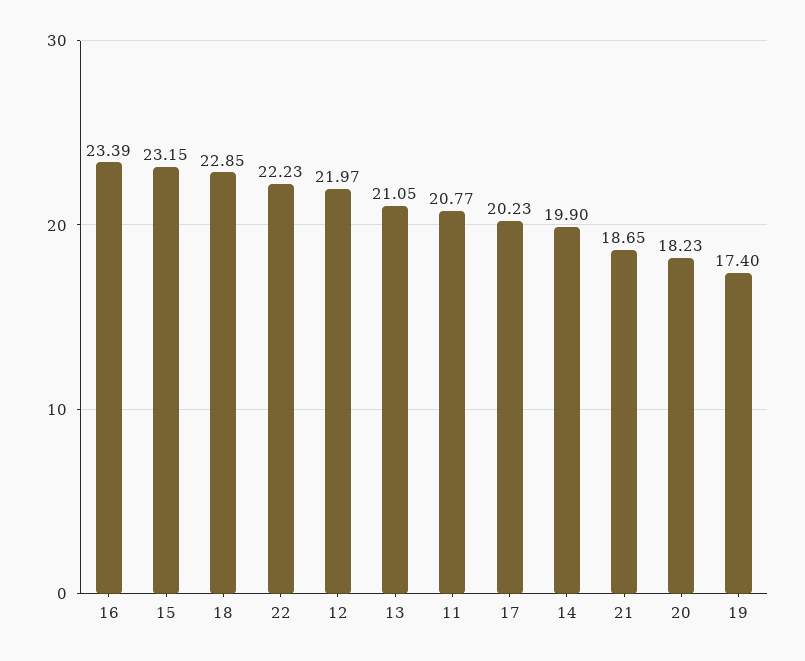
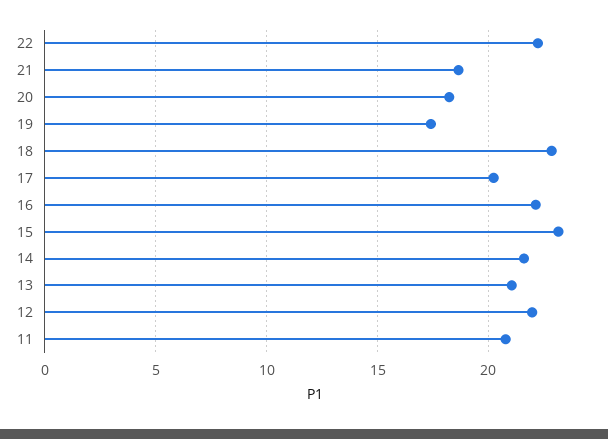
  {
-   "16": 23.39,
+   "16": 22,
    "15": 23.15,
    "18": 22.85,
    "22": 22.23,
    "12": 21.97,
    "13": 21.05,
    "11": 20.77,
    "17": 20.23,
-   "14": 19.9,
+   "14": 21.5,
    "21": 18.65,
    "20": 18.23,
    "19": 17.4
  }

